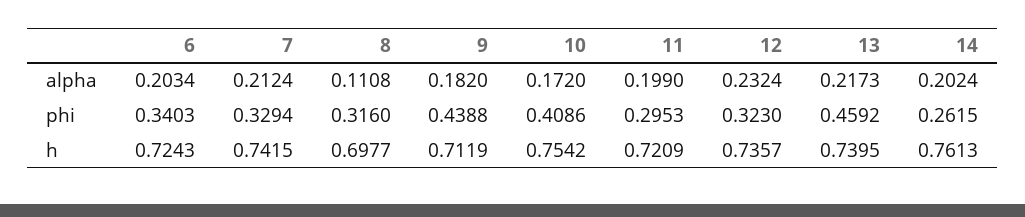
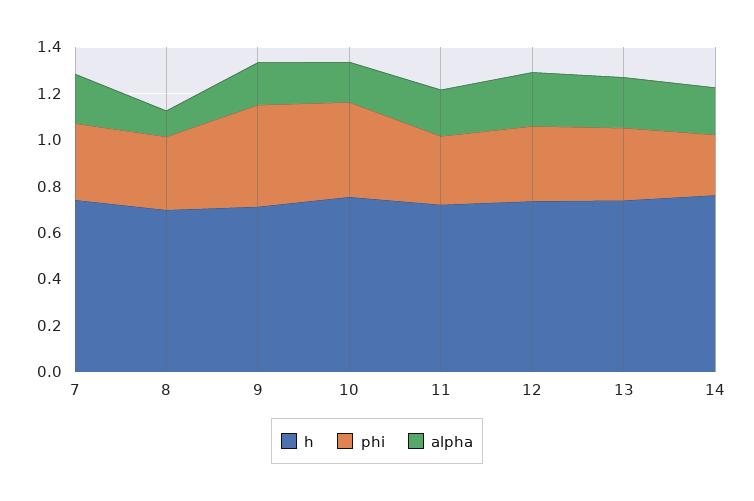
  {
    "alpha": {
-     "6": 0.2034,
      "7": 0.2124,
      "8": 0.1108,
      "9": 0.182,
      "10": 0.172,
      "11": 0.199,
      "12": 0.2324,
      "13": 0.2173,
      "14": 0.2024
    },
    "phi": {
-     "6": 0.3403,
      "7": 0.3294,
      "8": 0.316,
      "9": 0.4388,
      "10": 0.4086,
      "11": 0.2953,
      "12": 0.323,
-     "13": 0.4592,
+     "13": 0.3,
      "14": 0.2615
    },
    "h": {
-     "6": 0.7243,
      "7": 0.7415,
      "8": 0.6977,
      "9": 0.7119,
      "10": 0.7542,
      "11": 0.7209,
      "12": 0.7357,
      "13": 0.7395,
      "14": 0.7613
    }
  }

